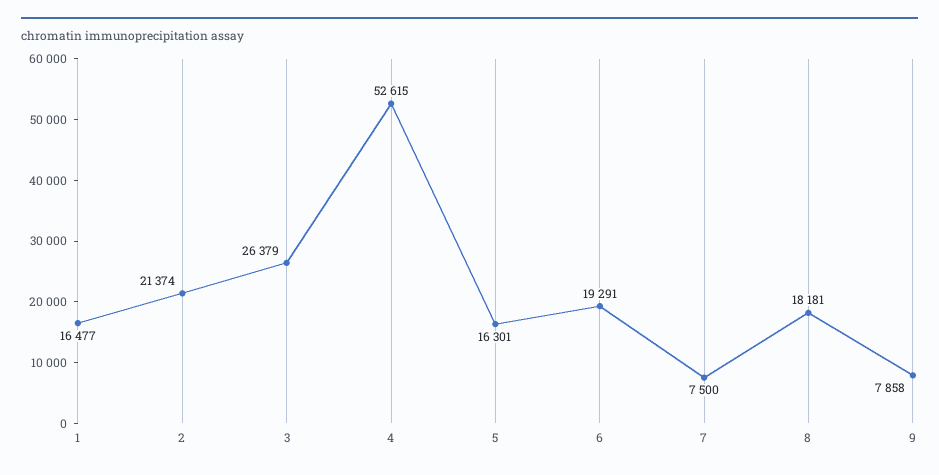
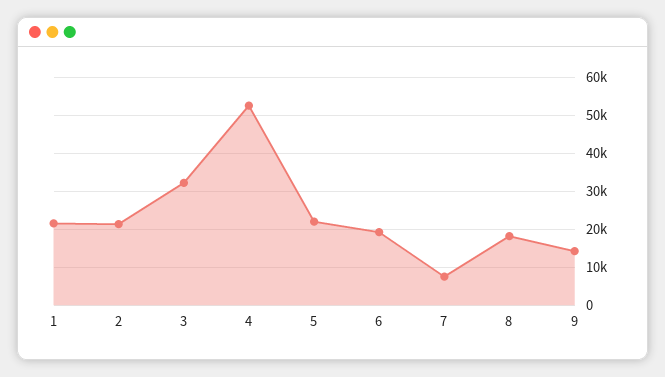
  {
-   "1": 16477,
+   "1": 22000,
    "2": 21374,
-   "3": 26379,
+   "3": 32000,
    "4": 52615,
-   "5": 16301,
+   "5": 22000,
    "6": 19291,
    "7": 7500,
    "8": 18181,
-   "9": 7858
+   "9": 14000
  }

